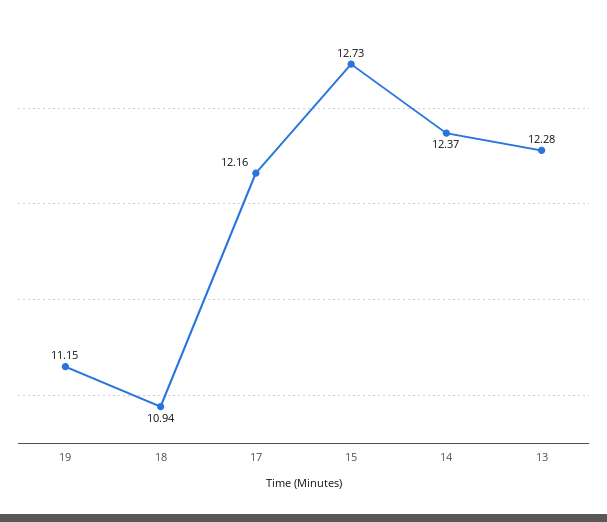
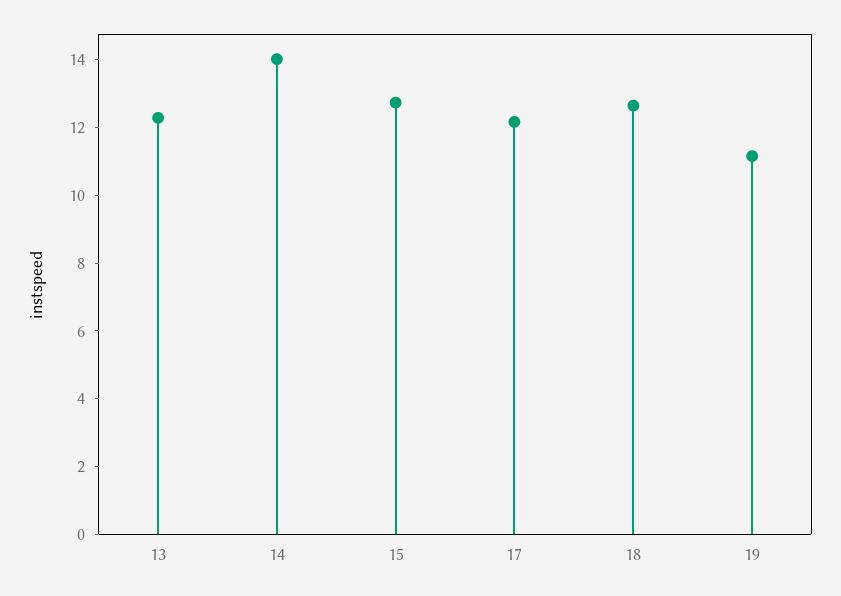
  {
    "19": 11.15,
-   "18": 10.94,
+   "18": 12.5,
    "17": 12.16,
    "15": 12.73,
-   "14": 12.37,
+   "14": 14,
    "13": 12.28
  }

